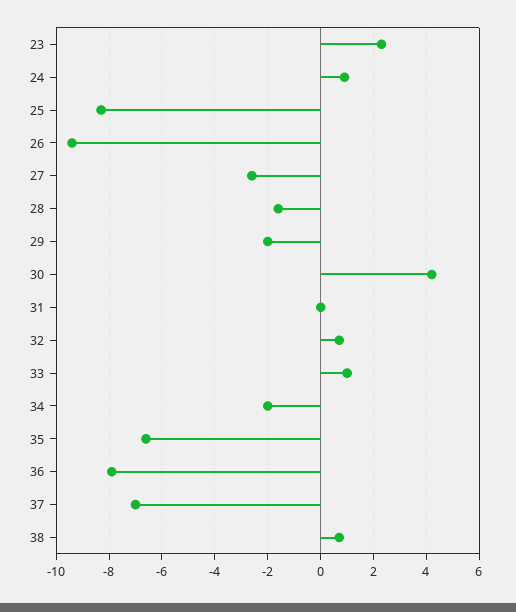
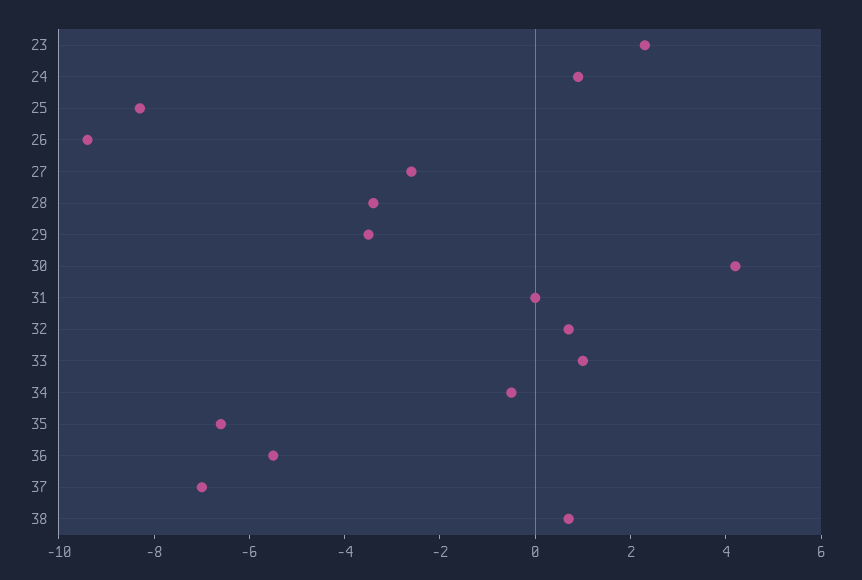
  {
    "23": 2.5,
    "24": 1,
    "25": -8.5,
    "26": -9.5,
    "27": -2.5,
-   "28": -1.5,
+   "28": -3.5,
-   "29": -2,
+   "29": -3.5,
    "30": 4,
    "31": 0,
    "32": 0.5,
    "33": 1,
-   "34": -2,
+   "34": -0.5,
    "35": -6.5,
-   "36": -8,
+   "36": -5.5,
    "37": -7,
    "38": 0.5
  }

